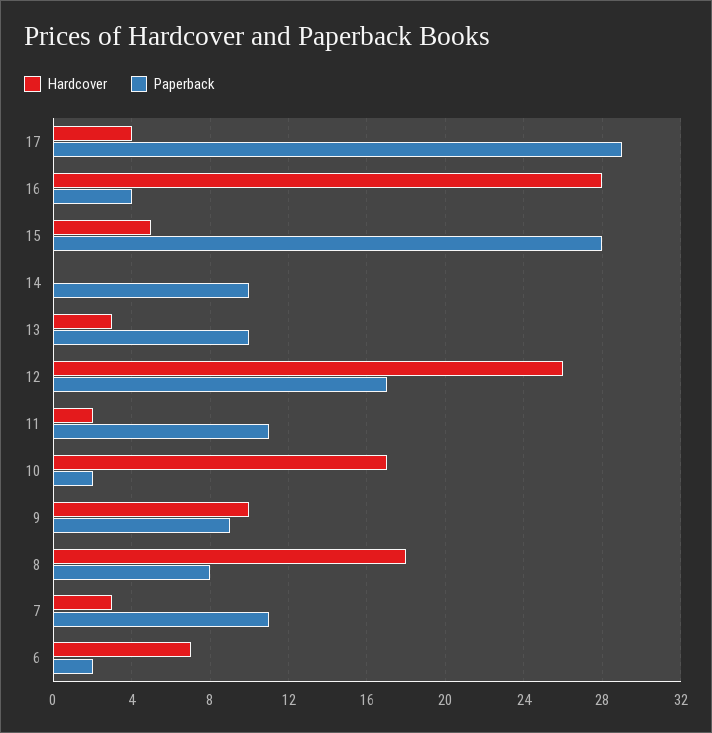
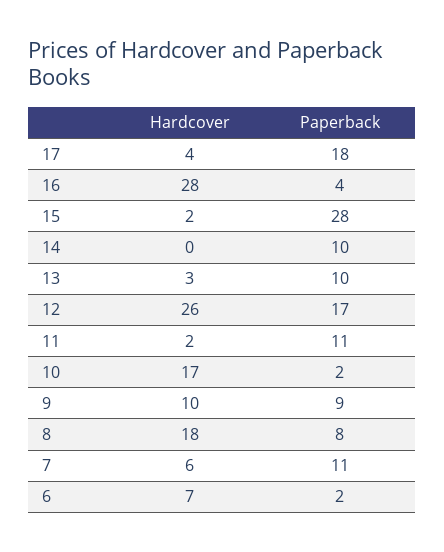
  {
    "Hardcover": {
      "17": 4,
      "16": 28,
-     "15": 5,
+     "15": 2,
      "14": 0,
      "13": 3,
      "12": 26,
      "11": 2,
      "10": 17,
      "9": 10,
      "8": 18,
-     "7": 3,
+     "7": 6,
      "6": 7
    },
    "Paperback": {
-     "17": 29,
+     "17": 18,
      "16": 4,
      "15": 28,
      "14": 10,
      "13": 10,
      "12": 17,
      "11": 11,
      "10": 2,
      "9": 9,
      "8": 8,
      "7": 11,
      "6": 2
    }
  }

